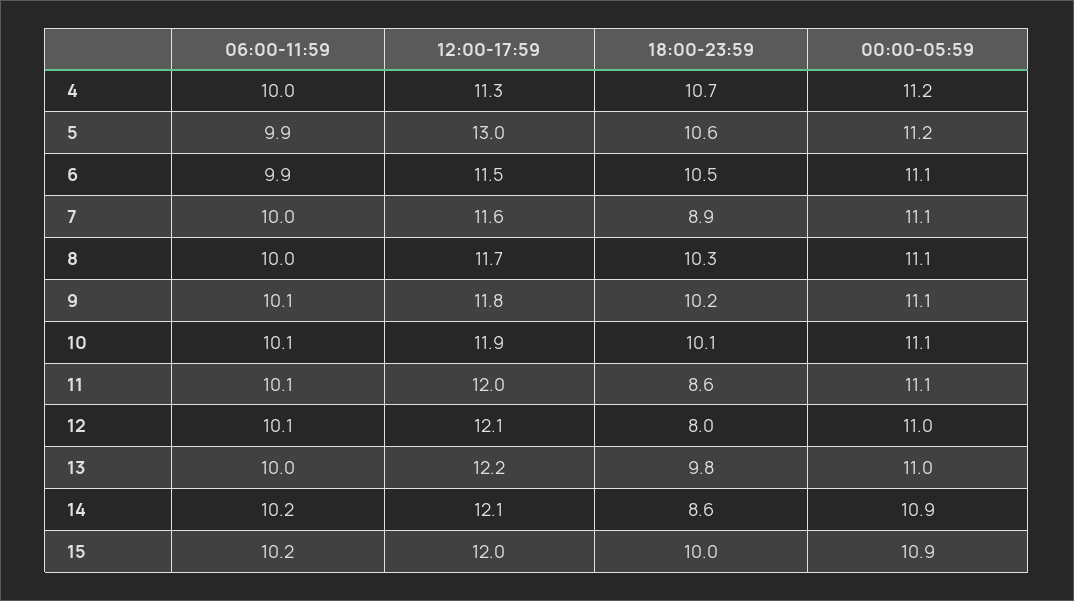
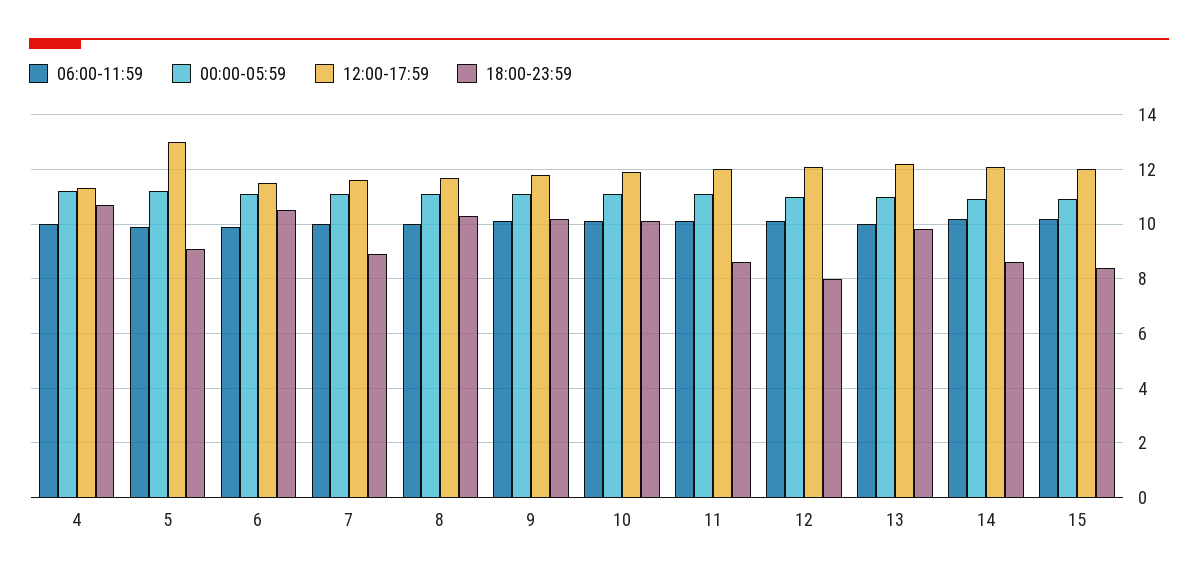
  {
    "06:00-11:59": {
      "4": 10,
      "5": 9.9,
      "6": 9.9,
      "7": 10,
      "8": 10,
      "9": 10.1,
      "10": 10.1,
      "11": 10.1,
      "12": 10.1,
      "13": 10,
      "14": 10.2,
      "15": 10.2
    },
    "12:00-17:59": {
      "4": 11.3,
      "5": 13,
      "6": 11.5,
      "7": 11.6,
      "8": 11.7,
      "9": 11.8,
      "10": 11.9,
      "11": 12,
      "12": 12.1,
      "13": 12.2,
      "14": 12.1,
      "15": 12
    },
    "18:00-23:59": {
      "4": 10.7,
-     "5": 10.6,
+     "5": 9,
      "6": 10.5,
      "7": 8.9,
      "8": 10.3,
      "9": 10.2,
      "10": 10.1,
      "11": 8.6,
      "12": 8,
      "13": 9.8,
      "14": 8.6,
-     "15": 10
+     "15": 8.5
    },
    "00:00-05:59": {
      "4": 11.2,
      "5": 11.2,
      "6": 11.1,
      "7": 11.1,
      "8": 11.1,
      "9": 11.1,
      "10": 11.1,
      "11": 11.1,
      "12": 11,
      "13": 11,
      "14": 10.9,
      "15": 10.9
    }
  }

